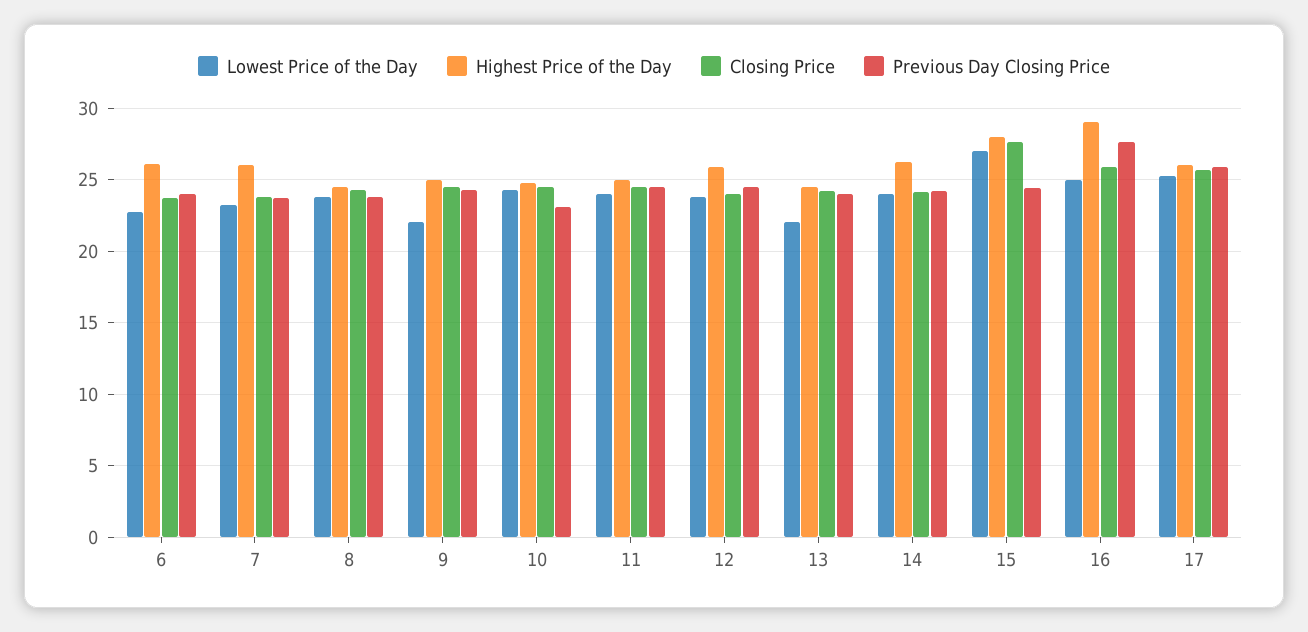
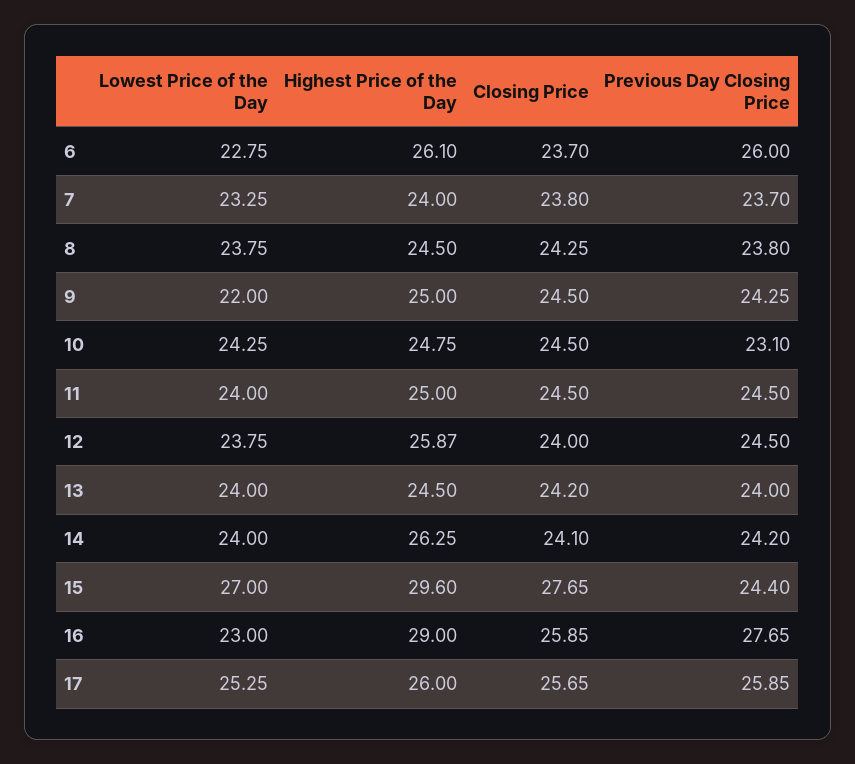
  {
    "Lowest Price of the Day": {
      "6": 22.75,
      "7": 23.25,
      "8": 23.75,
      "9": 22,
      "10": 24.25,
      "11": 24,
      "12": 23.75,
-     "13": 22,
+     "13": 24,
      "14": 24,
      "15": 27,
-     "16": 25,
+     "16": 23,
      "17": 25.25
    },
    "Highest Price of the Day": {
      "6": 26.1,
-     "7": 26,
+     "7": 24,
      "8": 24.5,
      "9": 25,
      "10": 24.75,
      "11": 25,
      "12": 25.87,
      "13": 24.5,
      "14": 26.25,
-     "15": 28,
+     "15": 29.6,
      "16": 29,
      "17": 26
    },
    "Closing Price": {
      "6": 23.7,
      "7": 23.8,
      "8": 24.25,
      "9": 24.5,
      "10": 24.5,
      "11": 24.5,
      "12": 24,
      "13": 24.2,
      "14": 24.1,
      "15": 27.65,
      "16": 25.85,
      "17": 25.65
    },
    "Previous Day Closing Price": {
-     "6": 24,
+     "6": 26,
      "7": 23.7,
      "8": 23.8,
      "9": 24.25,
      "10": 23.1,
      "11": 24.5,
      "12": 24.5,
      "13": 24,
      "14": 24.2,
      "15": 24.4,
      "16": 27.65,
      "17": 25.85
    }
  }

